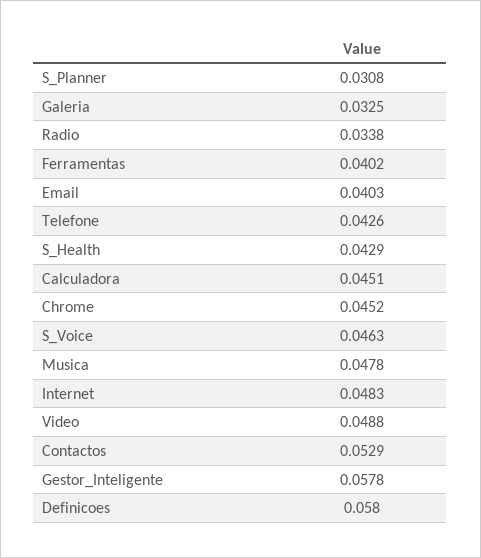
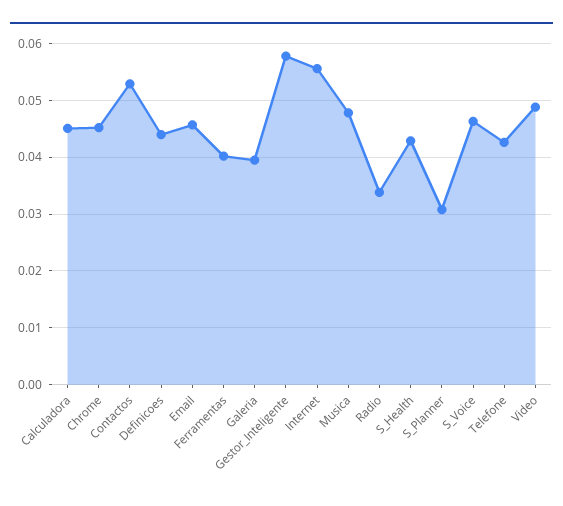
  {
    "S_Planner": 0.0308,
-   "Galeria": 0.0325,
+   "Galeria": 0.04,
    "Radio": 0.0338,
    "Ferramentas": 0.0402,
-   "Email": 0.0403,
+   "Email": 0.046,
    "Telefone": 0.0426,
    "S_Health": 0.0429,
    "Calculadora": 0.0451,
    "Chrome": 0.0452,
    "S_Voice": 0.0463,
    "Musica": 0.0478,
-   "Internet": 0.0483,
+   "Internet": 0.056,
    "Video": 0.0488,
    "Contactos": 0.0529,
    "Gestor_Inteligente": 0.0578,
-   "Definicoes": 0.058
+   "Definicoes": 0.044
  }

